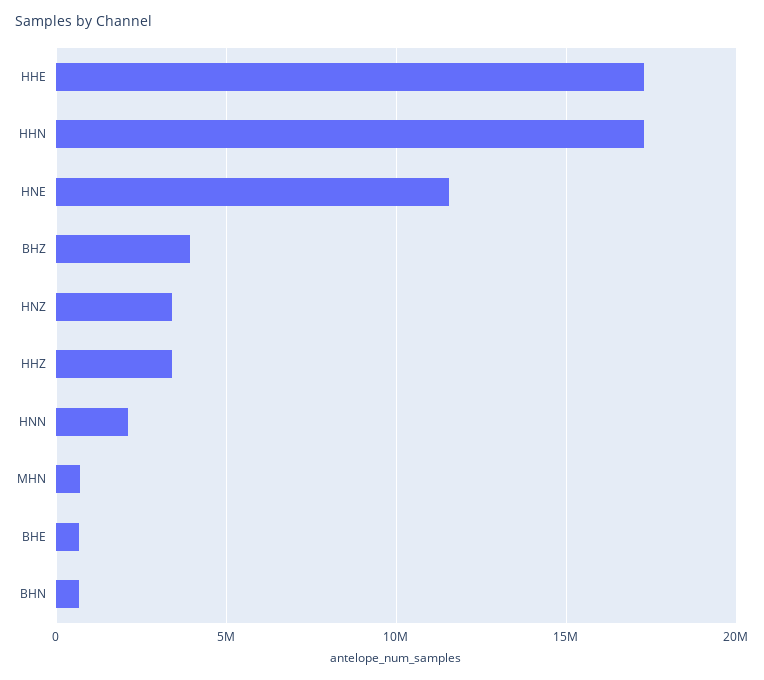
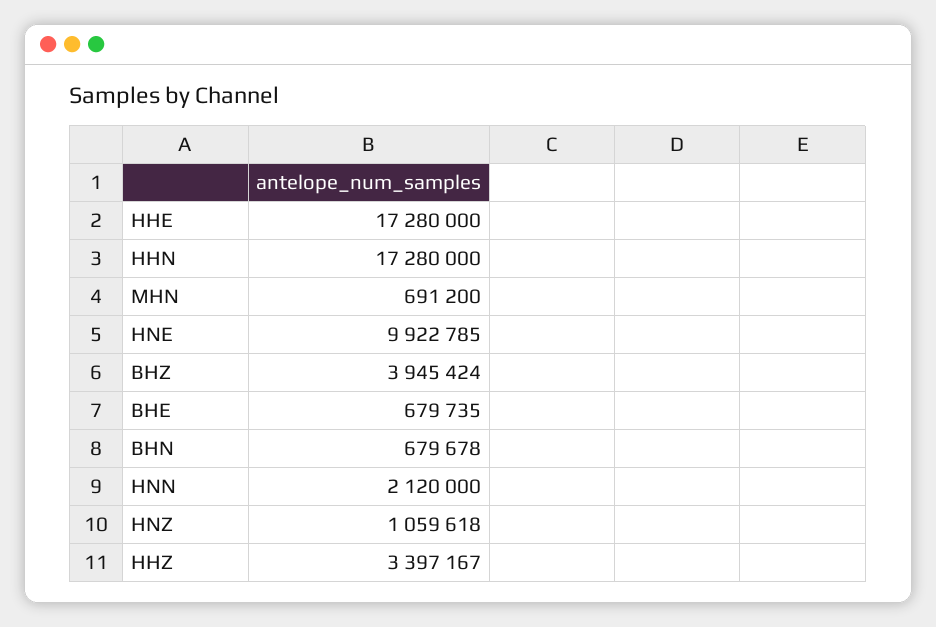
  {
    "HHE": 17280000,
    "HHN": 17280000,
-   "HNE": 11500000,
+   "HNE": 9922785,
    "BHZ": 3945424,
-   "HNZ": 3500000,
+   "HNZ": 1059618,
    "HHZ": 3397167,
    "HNN": 2120000,
    "MHN": 691200,
    "BHE": 679735,
    "BHN": 679678
  }

